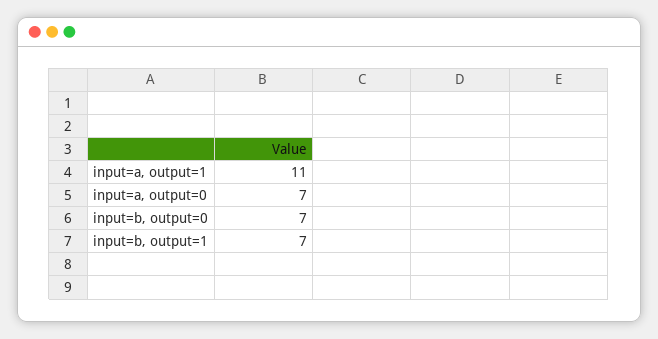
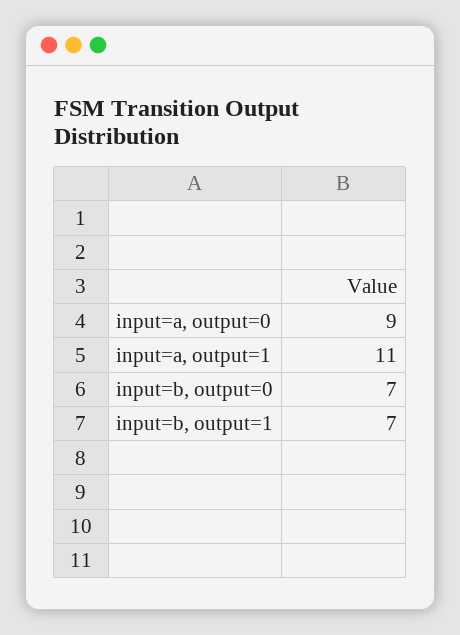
  {
    "input=a, output=1": 11,
-   "input=a, output=0": 7,
+   "input=a, output=0": 9,
    "input=b, output=0": 7,
    "input=b, output=1": 7
  }

